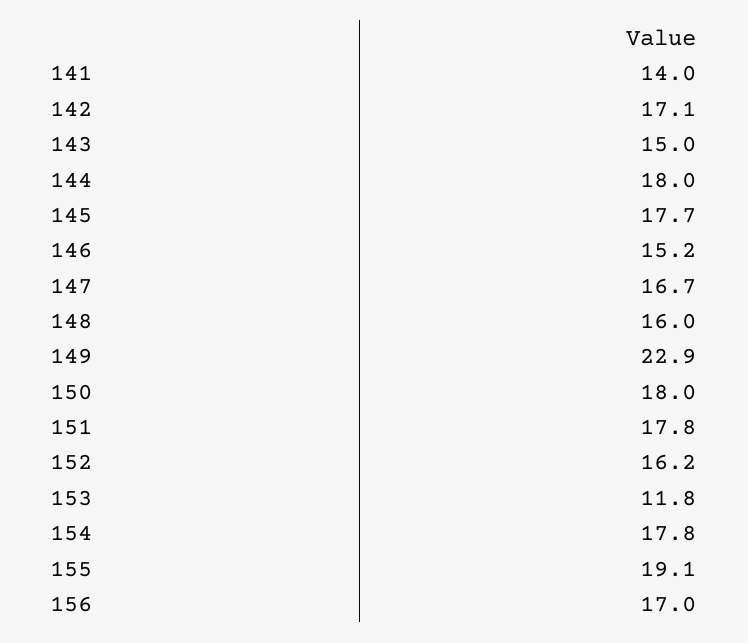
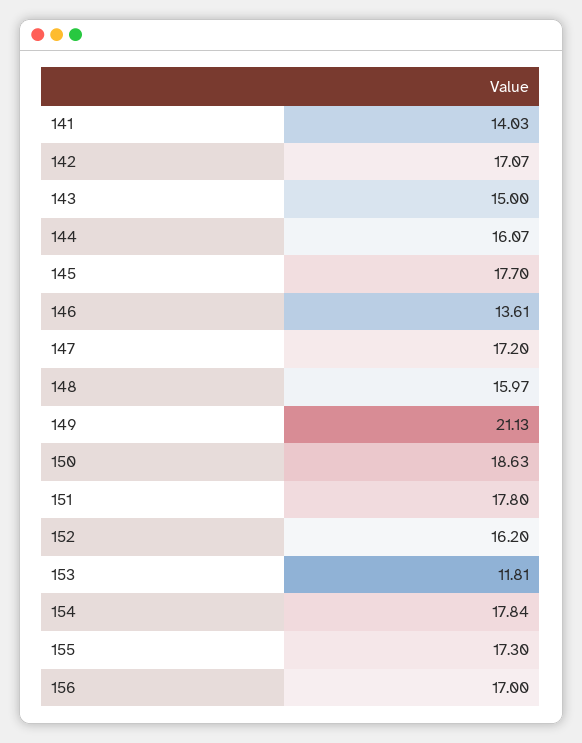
  {
    "141": 14.03,
    "142": 17.07,
    "143": 15,
-   "144": 18,
+   "144": 16.07,
    "145": 17.7,
-   "146": 15.2,
+   "146": 13.61,
-   "147": 16.7,
+   "147": 17.2,
    "148": 15.97,
-   "149": 22.9,
+   "149": 21.13,
-   "150": 18,
+   "150": 18.63,
    "151": 17.8,
    "152": 16.2,
    "153": 11.81,
    "154": 17.84,
-   "155": 19.1,
+   "155": 17.3,
    "156": 17
  }

